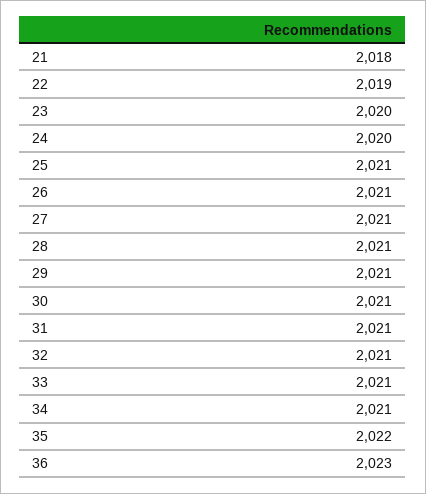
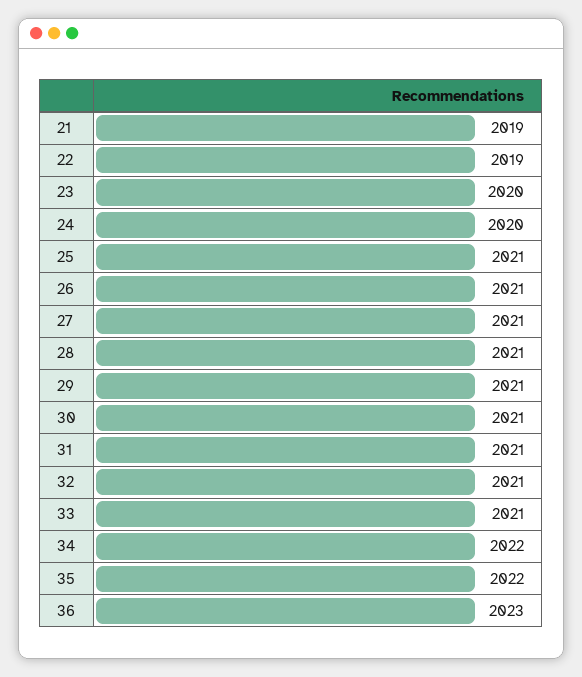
  {
-   "21": 2018,
+   "21": 2019,
    "22": 2019,
    "23": 2020,
    "24": 2020,
    "25": 2021,
    "26": 2021,
    "27": 2021,
    "28": 2021,
    "29": 2021,
    "30": 2021,
    "31": 2021,
    "32": 2021,
    "33": 2021,
-   "34": 2021,
+   "34": 2022,
    "35": 2022,
    "36": 2023
  }

